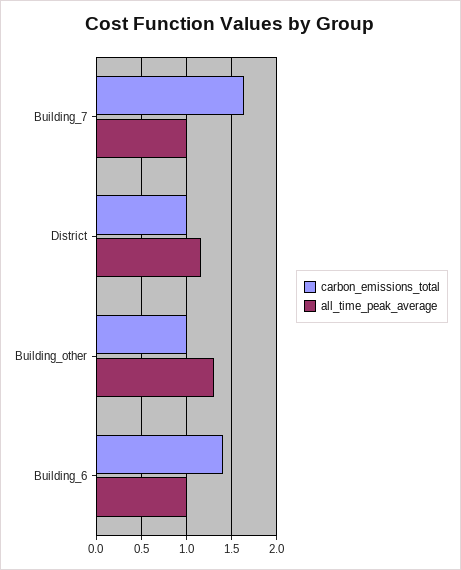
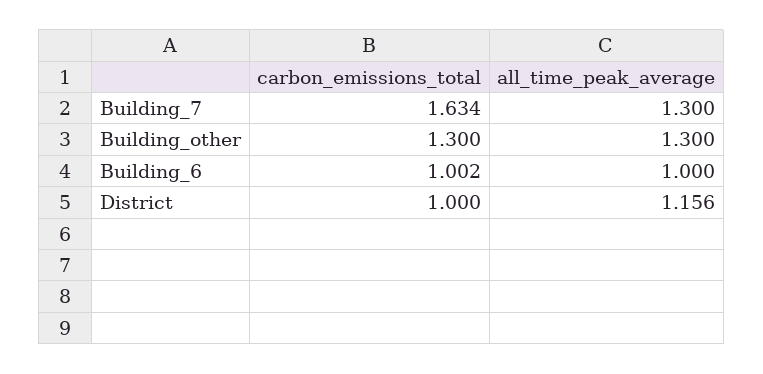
  {
    "carbon_emissions_total": {
      "Building_7": 1.634,
      "District": 1,
-     "Building_other": 1,
+     "Building_other": 1.3,
-     "Building_6": 1.4
+     "Building_6": 1.002
    },
    "all_time_peak_average": {
-     "Building_7": 1,
+     "Building_7": 1.3,
      "District": 1.156,
      "Building_other": 1.3,
      "Building_6": 1
    }
  }

